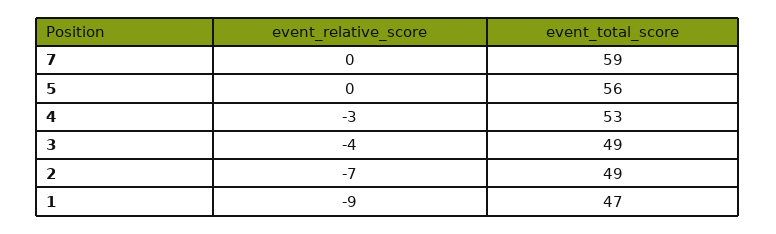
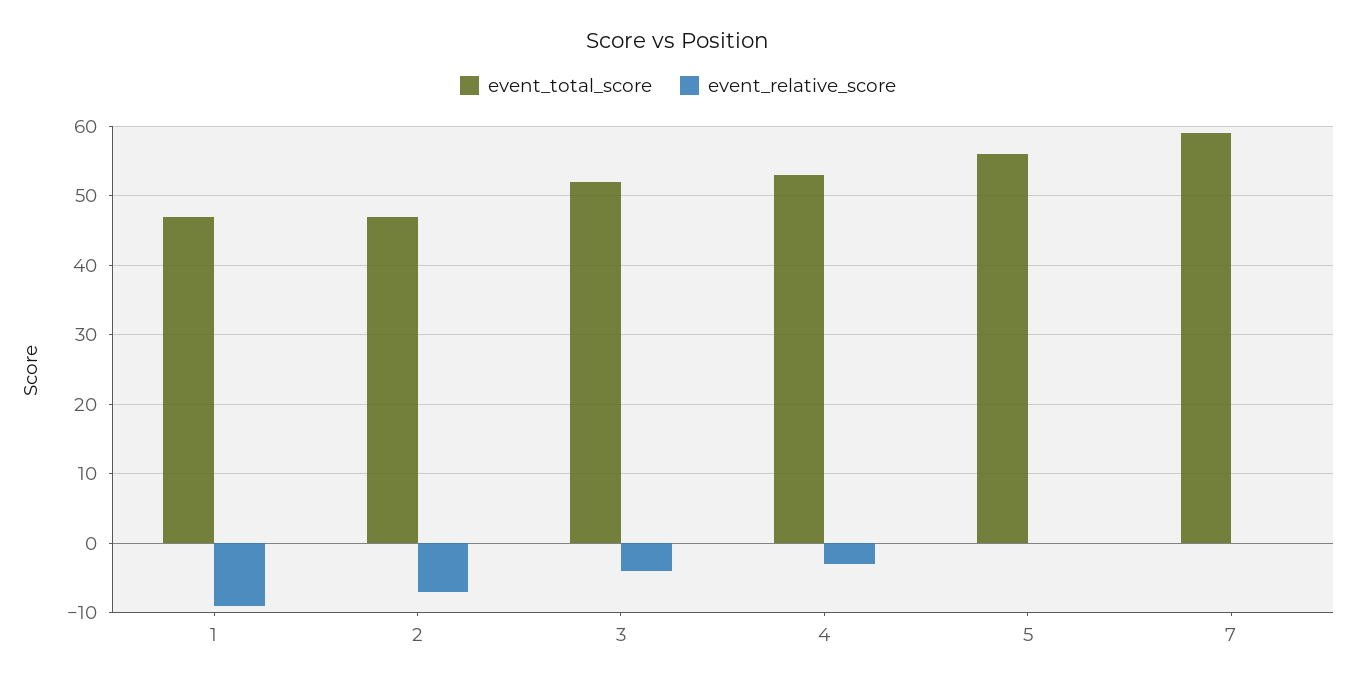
  {
    "event_relative_score": {
      "7": 0,
      "5": 0,
      "4": -3,
      "3": -4,
      "2": -7,
      "1": -9
    },
    "event_total_score": {
      "7": 59,
      "5": 56,
      "4": 53,
-     "3": 49,
+     "3": 52,
-     "2": 49,
+     "2": 47,
      "1": 47
    }
  }

